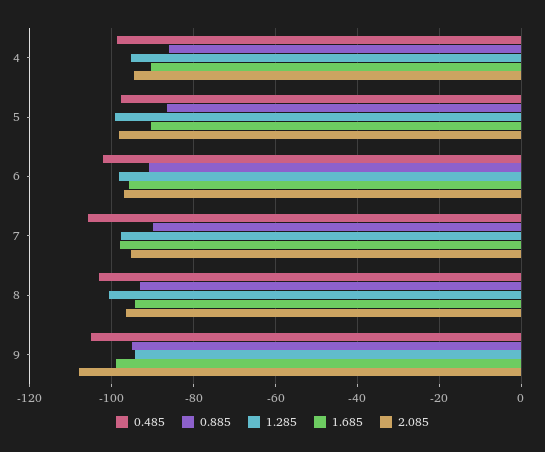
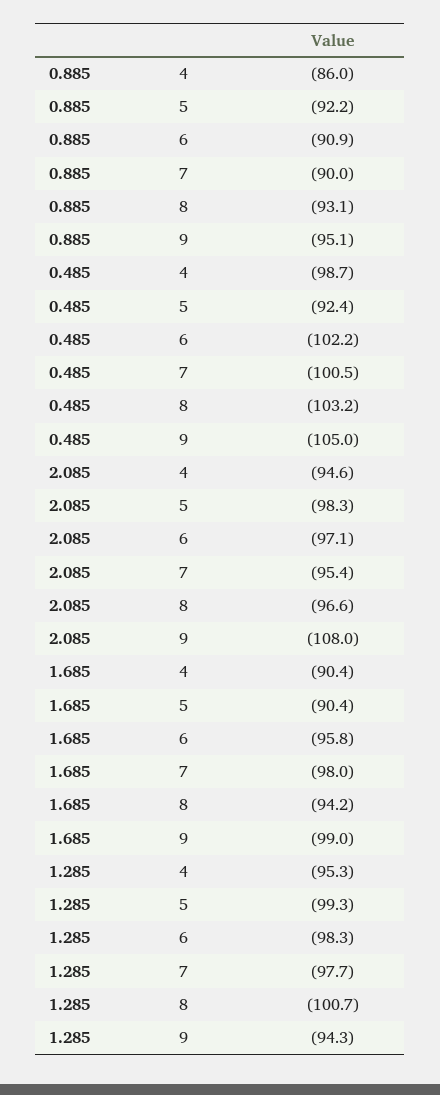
  {
    "0.485": {
      "4": -98.7,
-     "5": -98,
+     "5": -92.4,
      "6": -102.2,
-     "7": -106,
+     "7": -100.5,
      "8": -103.2,
      "9": -105
    },
    "0.885": {
      "4": -86,
-     "5": -86,
+     "5": -92.2,
      "6": -90.9,
      "7": -90,
      "8": -93.1,
      "9": -95.1
    },
    "1.285": {
      "4": -95.3,
      "5": -99.3,
      "6": -98.3,
      "7": -97.7,
      "8": -100.7,
      "9": -94.3
    },
    "1.685": {
      "4": -90.4,
      "5": -90.4,
      "6": -95.8,
      "7": -98,
      "8": -94.2,
      "9": -99
    },
    "2.085": {
      "4": -94.6,
      "5": -98.3,
      "6": -97.1,
      "7": -95.4,
      "8": -96.6,
      "9": -108
    }
  }

